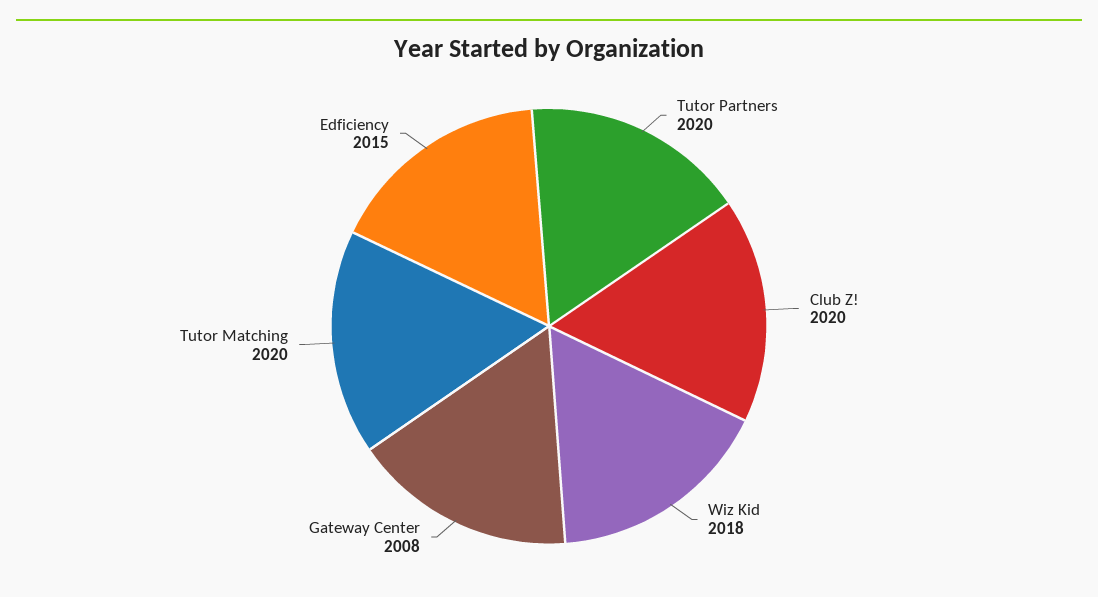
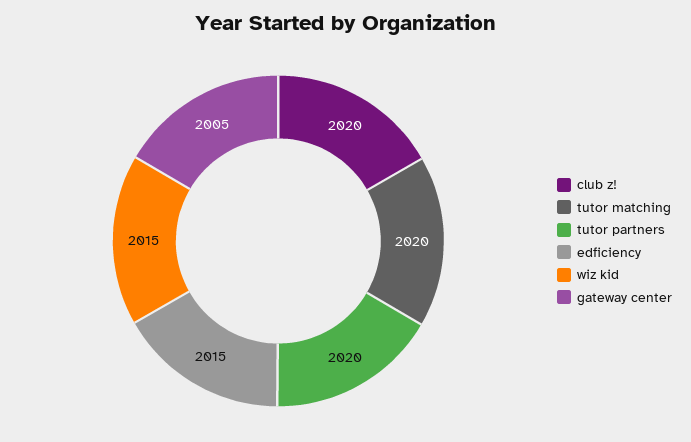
  {
    "Tutor Partners": 2020,
    "Club Z!": 2020,
-   "Wiz Kid": 2018,
+   "Wiz Kid": 2015,
-   "Gateway Center": 2008,
+   "Gateway Center": 2005,
    "Tutor Matching": 2020,
    "Edficiency": 2015
  }

